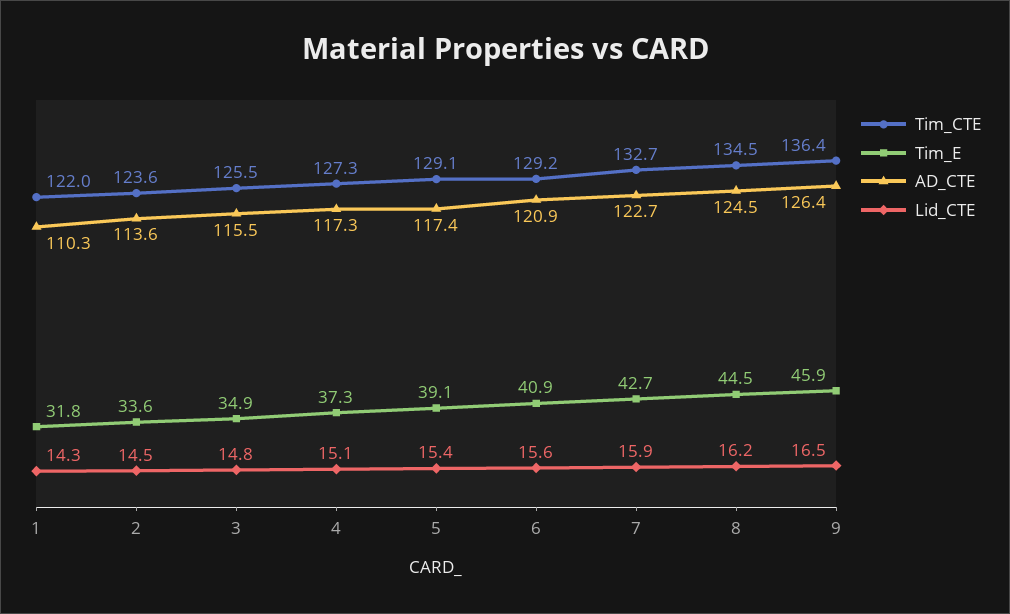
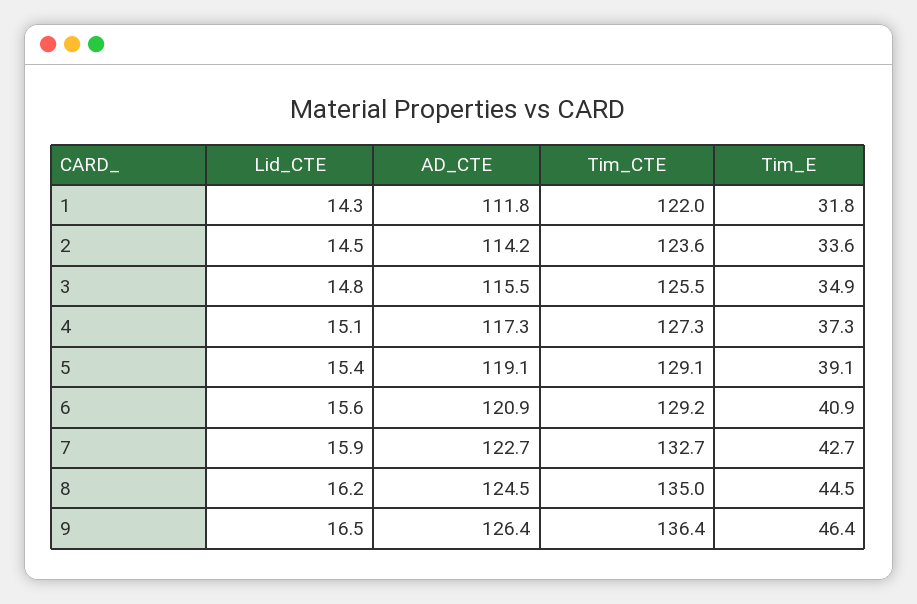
  {
    "Tim_CTE": {
      "1": 122,
      "2": 123.6,
      "3": 125.5,
      "4": 127.3,
      "5": 129.1,
      "6": 129.2,
      "7": 132.7,
-     "8": 134.5,
+     "8": 135,
      "9": 136.4
    },
    "Tim_E": {
      "1": 31.8,
      "2": 33.6,
      "3": 34.9,
      "4": 37.3,
      "5": 39.1,
      "6": 40.9,
      "7": 42.7,
      "8": 44.5,
-     "9": 45.9
+     "9": 46.4
    },
    "AD_CTE": {
-     "1": 110.3,
+     "1": 111.8,
-     "2": 113.6,
+     "2": 114.2,
      "3": 115.5,
      "4": 117.3,
-     "5": 117.4,
+     "5": 119.1,
      "6": 120.9,
      "7": 122.7,
      "8": 124.5,
      "9": 126.4
    },
    "Lid_CTE": {
      "1": 14.3,
      "2": 14.5,
      "3": 14.8,
      "4": 15.1,
      "5": 15.4,
      "6": 15.6,
      "7": 15.9,
      "8": 16.2,
      "9": 16.5
    }
  }

